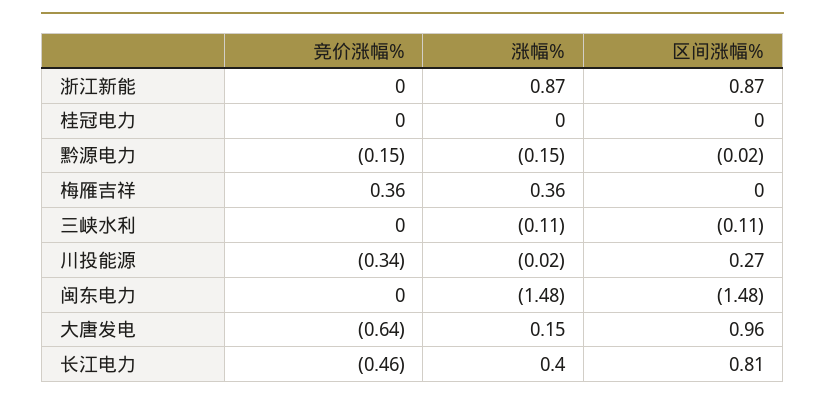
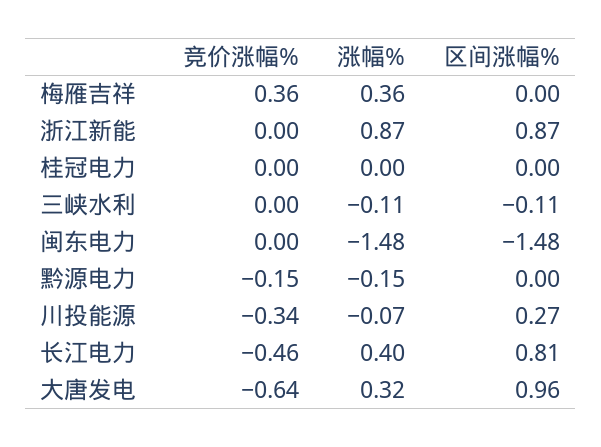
  {
    "竞价涨幅%": {
      "浙江新能": 0,
      "桂冠电力": 0,
      "黔源电力": -0.15,
      "梅雁吉祥": 0.36,
      "三峡水利": 0,
      "川投能源": -0.34,
      "闽东电力": 0,
      "大唐发电": -0.64,
      "长江电力": -0.46
    },
    "涨幅%": {
      "浙江新能": 0.87,
      "桂冠电力": 0,
      "黔源电力": -0.15,
      "梅雁吉祥": 0.36,
      "三峡水利": -0.11,
-     "川投能源": -0.02,
+     "川投能源": -0.07,
      "闽东电力": -1.48,
-     "大唐发电": 0.15,
+     "大唐发电": 0.32,
      "长江电力": 0.4
    },
    "区间涨幅%": {
      "浙江新能": 0.87,
      "桂冠电力": 0,
-     "黔源电力": -0.02,
+     "黔源电力": 0,
      "梅雁吉祥": 0,
      "三峡水利": -0.11,
      "川投能源": 0.27,
      "闽东电力": -1.48,
      "大唐发电": 0.96,
      "长江电力": 0.81
    }
  }

